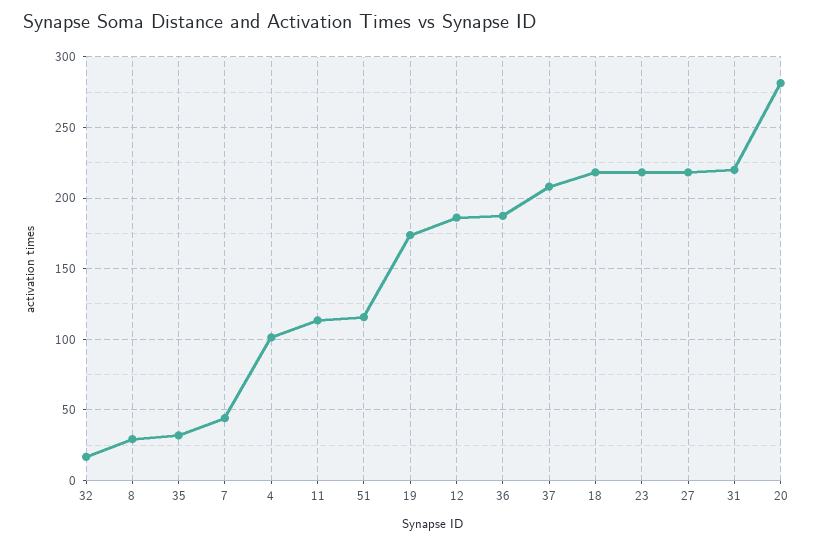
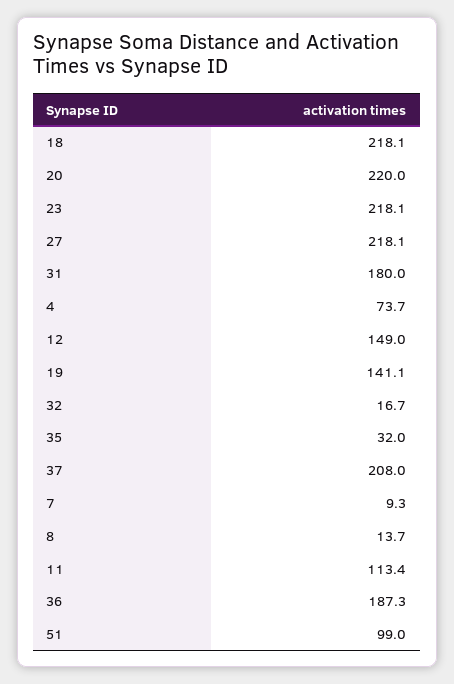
  {
    "32": 16.7,
-   "8": 30,
+   "8": 13.7,
    "35": 32,
-   "7": 45,
+   "7": 9.3,
-   "4": 100,
+   "4": 73.7,
    "11": 113.4,
-   "51": 115,
+   "51": 99,
-   "19": 175,
+   "19": 141.1,
-   "12": 185,
+   "12": 149,
    "36": 187.3,
    "37": 208,
    "18": 218.1,
    "23": 218.1,
    "27": 218.1,
-   "31": 220,
+   "31": 180,
-   "20": 280
+   "20": 220
  }

